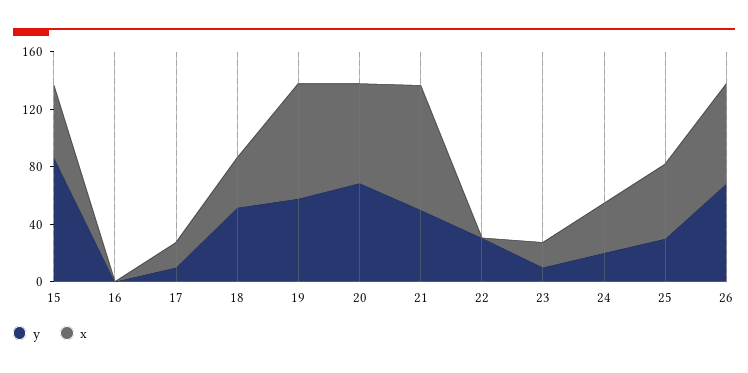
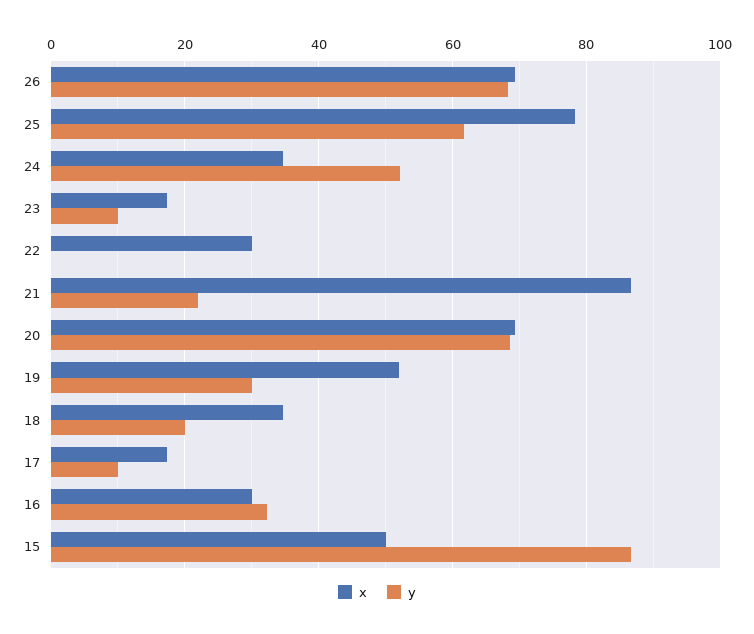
  {
    "y": {
      "15": 86,
-     "16": 0,
+     "16": 32,
      "17": 10,
-     "18": 50,
+     "18": 20,
-     "19": 60,
+     "19": 30,
      "20": 68,
-     "21": 50,
+     "21": 22,
-     "22": 30,
+     "22": 0,
      "23": 10,
-     "24": 20,
+     "24": 52,
-     "25": 30,
+     "25": 62,
      "26": 68
    },
    "x": {
      "15": 50,
-     "16": 0,
+     "16": 30,
      "17": 18,
      "18": 34,
-     "19": 80,
+     "19": 52,
      "20": 70,
      "21": 86,
-     "22": 0,
+     "22": 30,
      "23": 18,
      "24": 34,
-     "25": 50,
+     "25": 78,
      "26": 70
    }
  }

